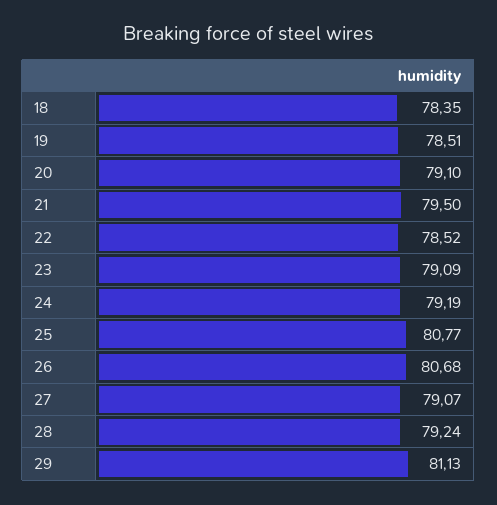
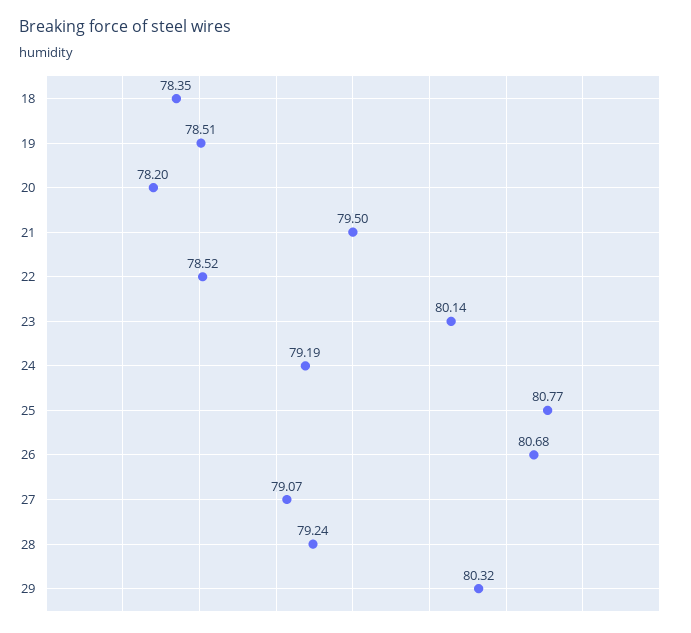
  {
    "18": 78.35,
    "19": 78.51,
-   "20": 79.1,
+   "20": 78.2,
    "21": 79.5,
    "22": 78.52,
-   "23": 79.09,
+   "23": 80.14,
    "24": 79.19,
    "25": 80.77,
    "26": 80.68,
    "27": 79.07,
    "28": 79.24,
-   "29": 81.13
+   "29": 80.32
  }

